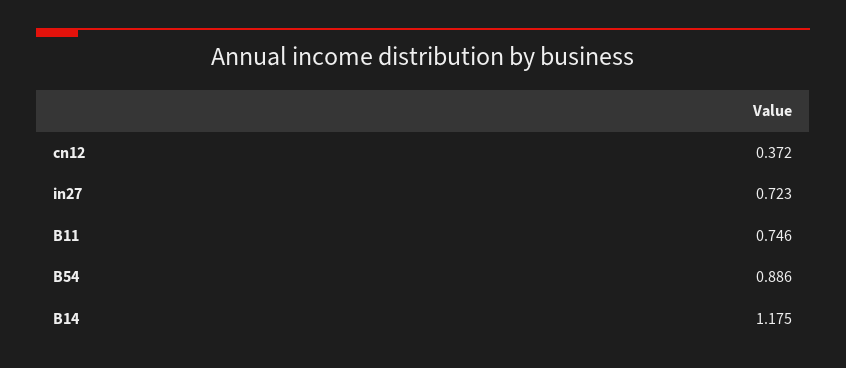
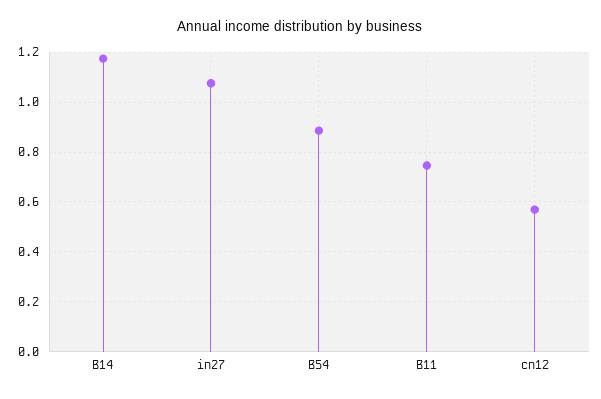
  {
-   "cn12": 0.372,
+   "cn12": 0.575,
-   "in27": 0.723,
+   "in27": 1.075,
    "B11": 0.746,
    "B54": 0.886,
    "B14": 1.175
  }

